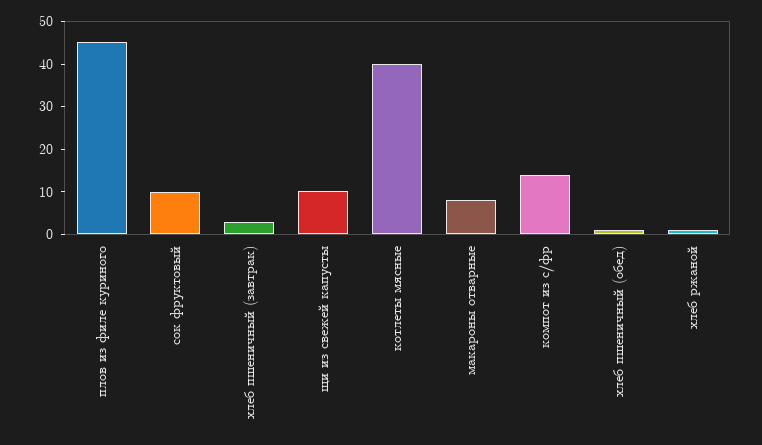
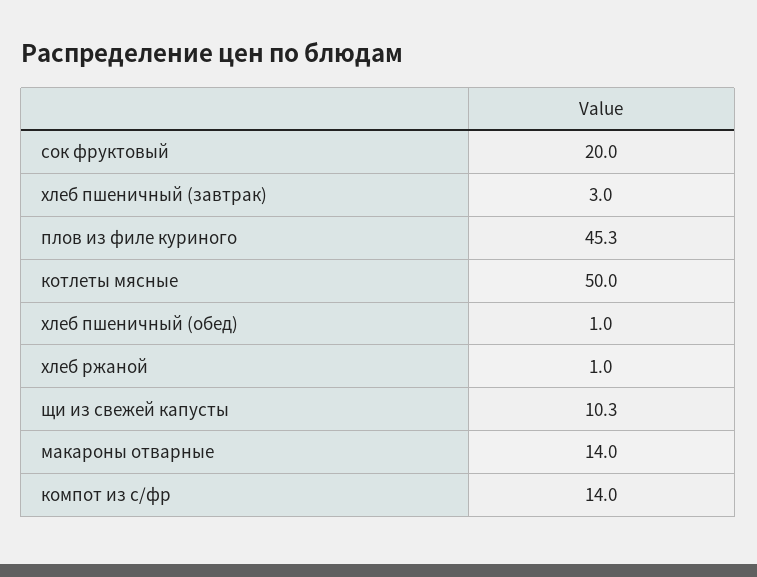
  {
    "плов из филе куриного": 45.3,
-   "сок фруктовый": 10,
+   "сок фруктовый": 20,
    "хлеб пшеничный (завтрак)": 3,
    "щи из свежей капусты": 10.3,
-   "котлеты мясные": 40,
+   "котлеты мясные": 50,
-   "макароны отварные": 8,
+   "макароны отварные": 14,
    "компот из с/фр": 14,
    "хлеб пшеничный (обед)": 1,
    "хлеб ржаной": 1
  }

